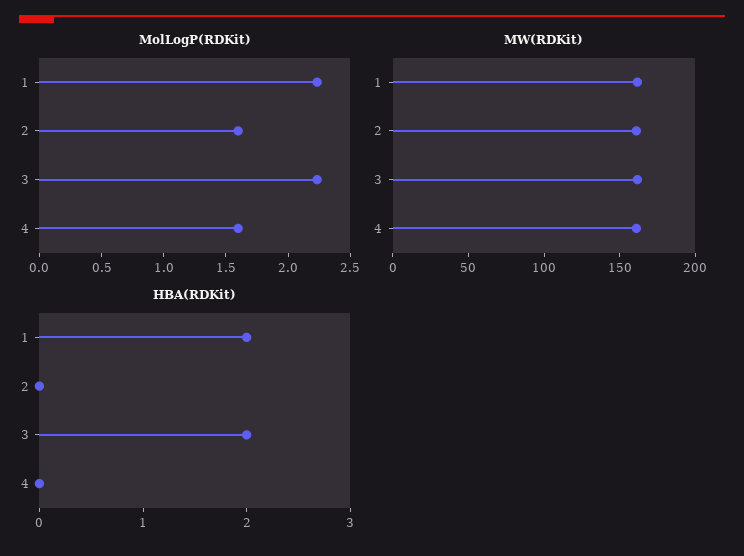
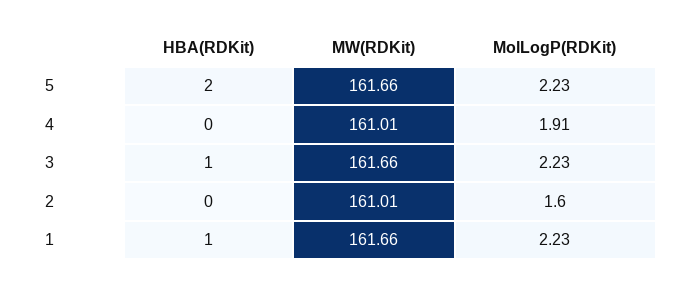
  {
    "MolLogP(RDKit)": {
      "1": 2.23,
      "2": 1.6,
      "3": 2.23,
-     "4": 1.6
+     "4": 1.91,
+     "5": 2.23
    },
    "MW(RDKit)": {
      "1": 161.66,
      "2": 161.01,
      "3": 161.66,
-     "4": 161.01
+     "4": 161.01,
+     "5": 161.66
    },
    "HBA(RDKit)": {
-     "1": 2,
+     "1": 1,
      "2": 0,
-     "3": 2,
+     "3": 1,
-     "4": 0
+     "4": 0,
+     "5": 2
    }
  }

